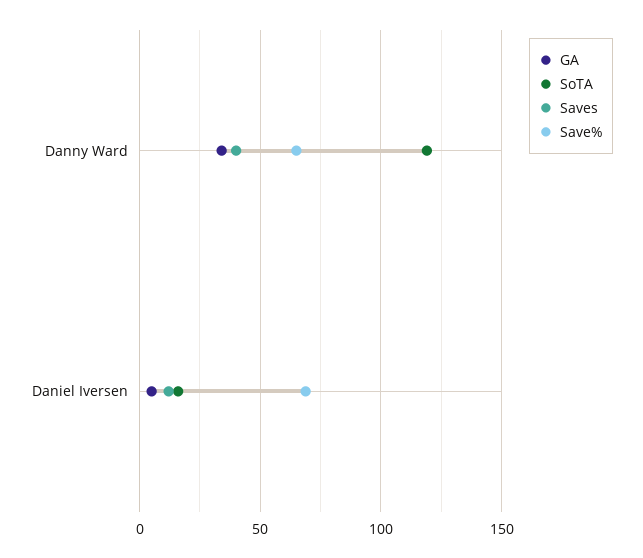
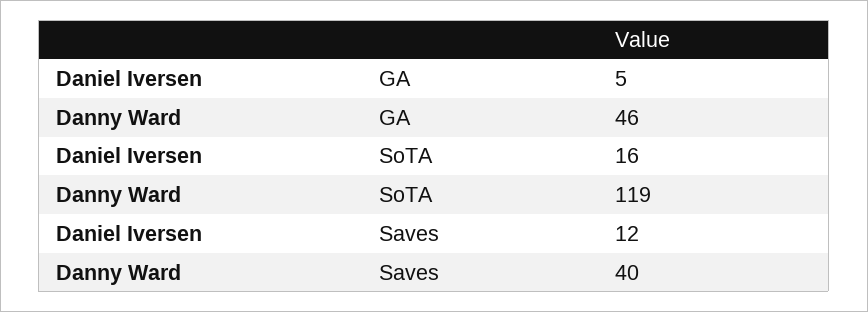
  {
    "GA": {
-     "Danny Ward": 35,
+     "Danny Ward": 46,
      "Daniel Iversen": 5
    },
    "SoTA": {
      "Danny Ward": 119,
      "Daniel Iversen": 16
    },
    "Saves": {
      "Danny Ward": 40,
      "Daniel Iversen": 12
-   },
+   }
-   "Save%": {
-     "Danny Ward": 65,
-     "Daniel Iversen": 70
-   }
  }

